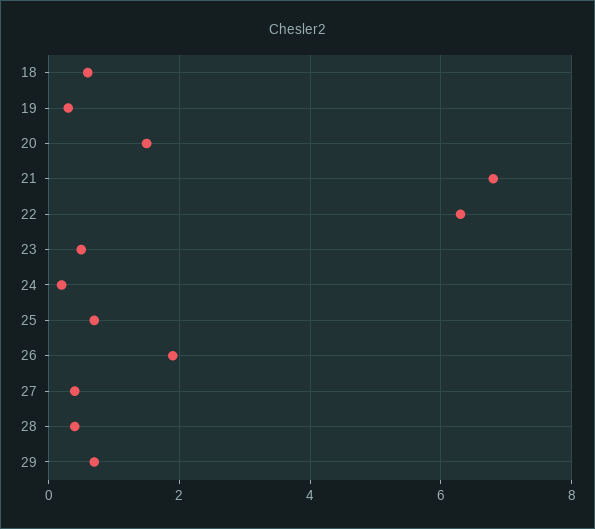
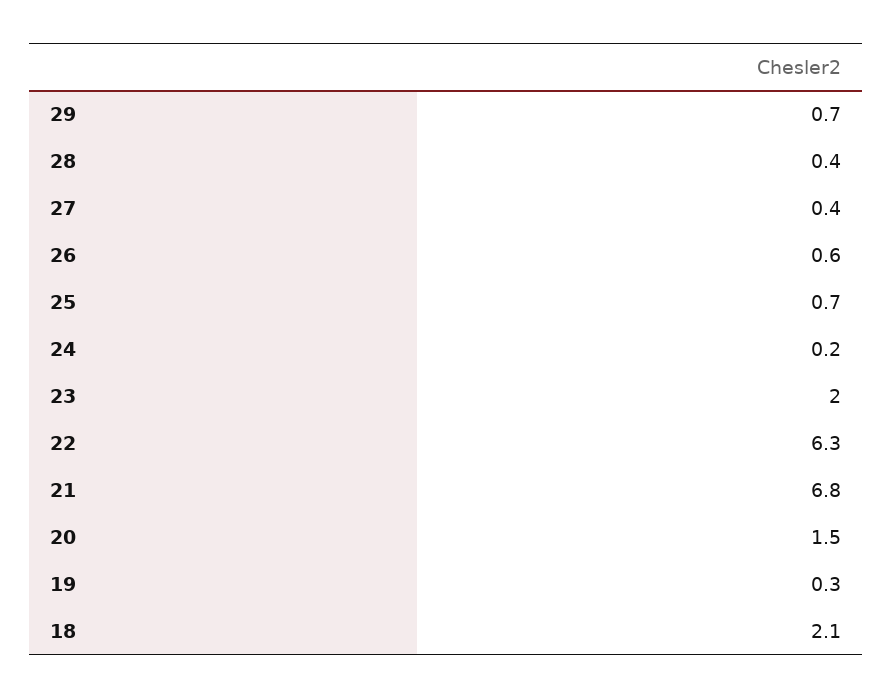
  {
-   "18": 0.5,
+   "18": 2.1,
    "19": 0.3,
    "20": 1.5,
    "21": 6.8,
    "22": 6.3,
-   "23": 0.5,
+   "23": 2,
    "24": 0.2,
    "25": 0.7,
-   "26": 2,
+   "26": 0.6,
    "27": 0.4,
    "28": 0.4,
    "29": 0.7
  }

